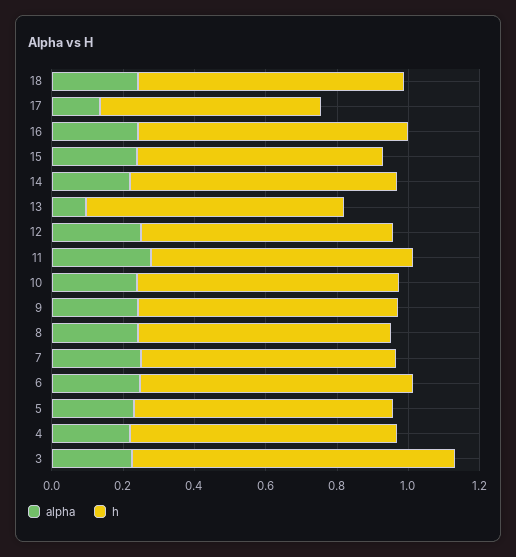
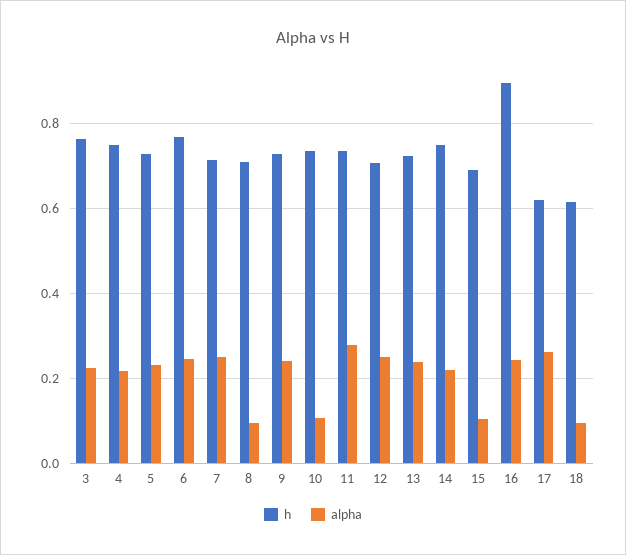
  {
    "alpha": {
-     "18": 0.25,
+     "18": 0.1,
-     "17": 0.15,
+     "17": 0.26,
      "16": 0.24,
-     "15": 0.25,
+     "15": 0.1,
      "14": 0.22,
-     "13": 0.1,
+     "13": 0.24,
      "12": 0.26,
      "11": 0.28,
-     "10": 0.25,
+     "10": 0.1,
      "9": 0.24,
-     "8": 0.25,
+     "8": 0.1,
      "7": 0.26,
      "6": 0.24,
      "5": 0.24,
      "4": 0.22,
      "3": 0.22
    },
    "h": {
-     "18": 0.75,
+     "18": 0.62,
      "17": 0.62,
-     "16": 0.75,
+     "16": 0.9,
      "15": 0.7,
      "14": 0.76,
      "13": 0.72,
      "12": 0.7,
      "11": 0.74,
      "10": 0.74,
      "9": 0.72,
      "8": 0.7,
      "7": 0.72,
      "6": 0.76,
      "5": 0.72,
      "4": 0.74,
-     "3": 0.9
+     "3": 0.76
    }
  }

